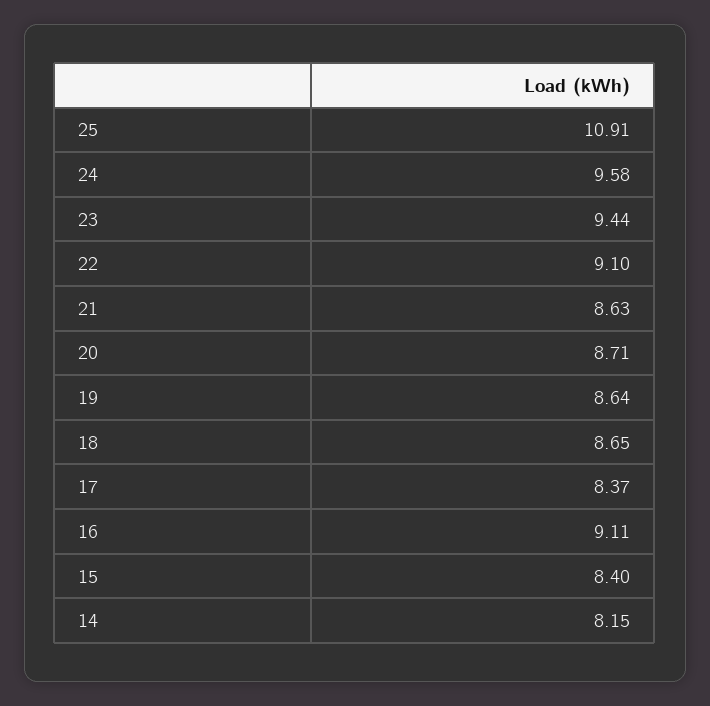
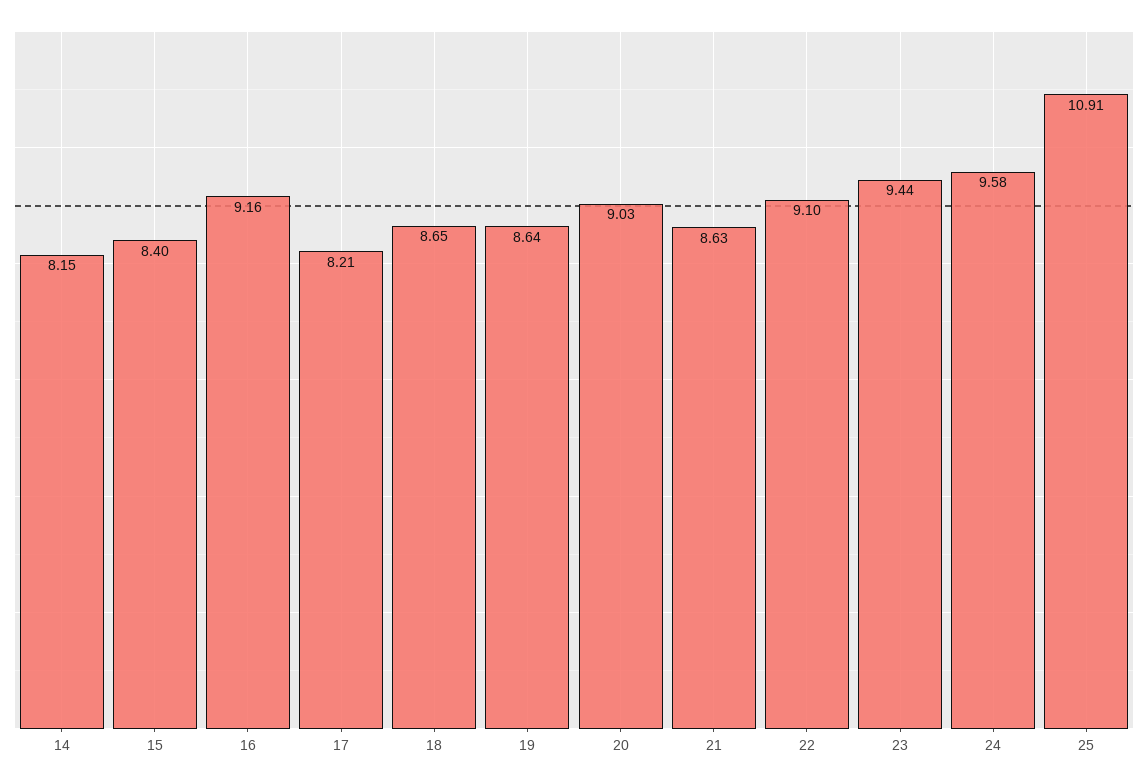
  {
    "25": 10.91,
    "24": 9.58,
    "23": 9.44,
    "22": 9.1,
    "21": 8.63,
-   "20": 8.71,
+   "20": 9.03,
    "19": 8.64,
    "18": 8.65,
-   "17": 8.37,
+   "17": 8.21,
-   "16": 9.11,
+   "16": 9.16,
    "15": 8.4,
    "14": 8.15
  }

